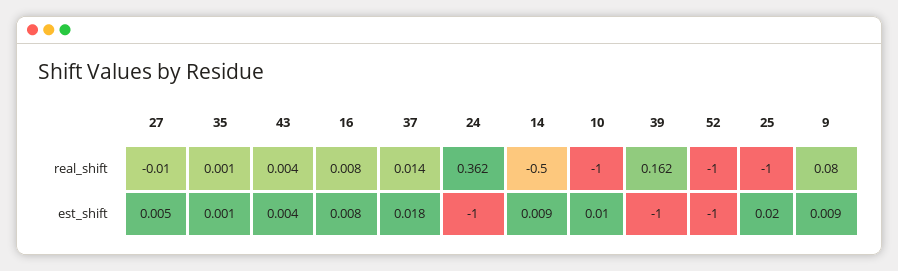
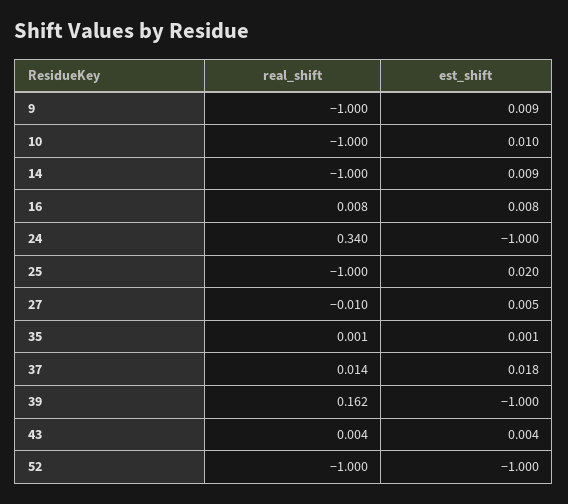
  {
    "27": {
      "real_shift": -0.01,
      "est_shift": 0.005
    },
    "35": {
      "real_shift": 0.001,
      "est_shift": 0.001
    },
    "43": {
      "real_shift": 0.004,
      "est_shift": 0.004
    },
    "16": {
      "real_shift": 0.008,
      "est_shift": 0.008
    },
    "37": {
      "real_shift": 0.014,
      "est_shift": 0.018
    },
    "24": {
-     "real_shift": 0.362,
+     "real_shift": 0.34,
      "est_shift": -1
    },
    "14": {
-     "real_shift": -0.5,
+     "real_shift": -1,
      "est_shift": 0.009
    },
    "10": {
      "real_shift": -1,
      "est_shift": 0.01
    },
    "39": {
      "real_shift": 0.162,
      "est_shift": -1
    },
    "52": {
      "real_shift": -1,
      "est_shift": -1
    },
    "25": {
      "real_shift": -1,
      "est_shift": 0.02
    },
    "9": {
-     "real_shift": 0.08,
+     "real_shift": -1,
      "est_shift": 0.009
    }
  }

